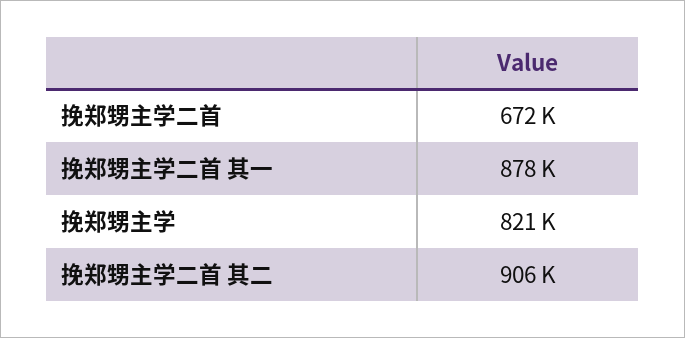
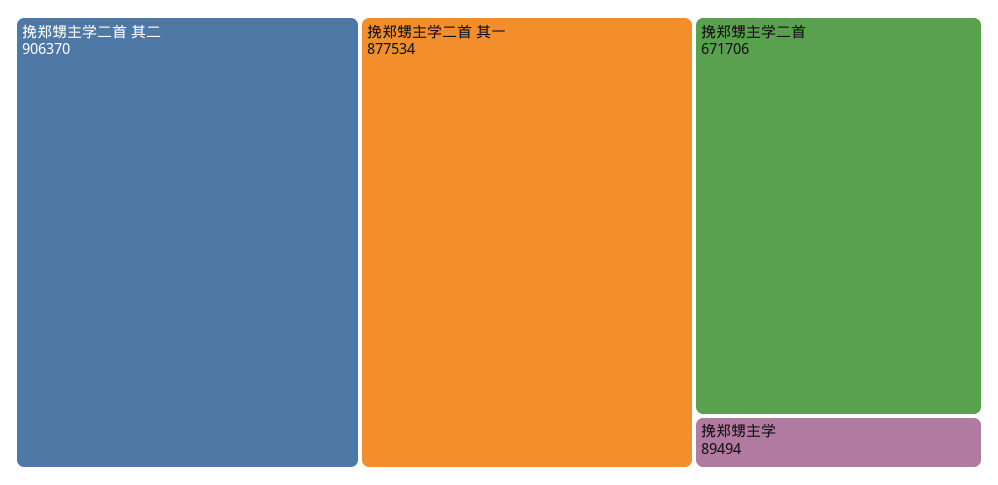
  {
    "挽郑甥主学二首": 671706,
    "挽郑甥主学二首 其一": 877534,
-   "挽郑甥主学": 821000,
+   "挽郑甥主学": 89494,
    "挽郑甥主学二首 其二": 906370
  }

